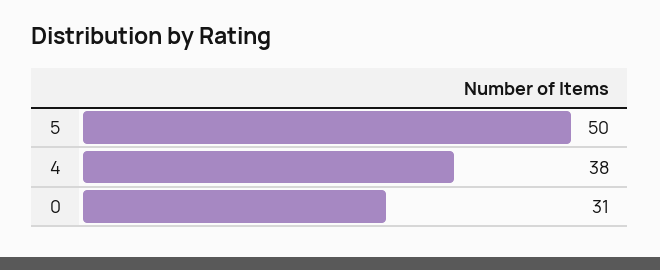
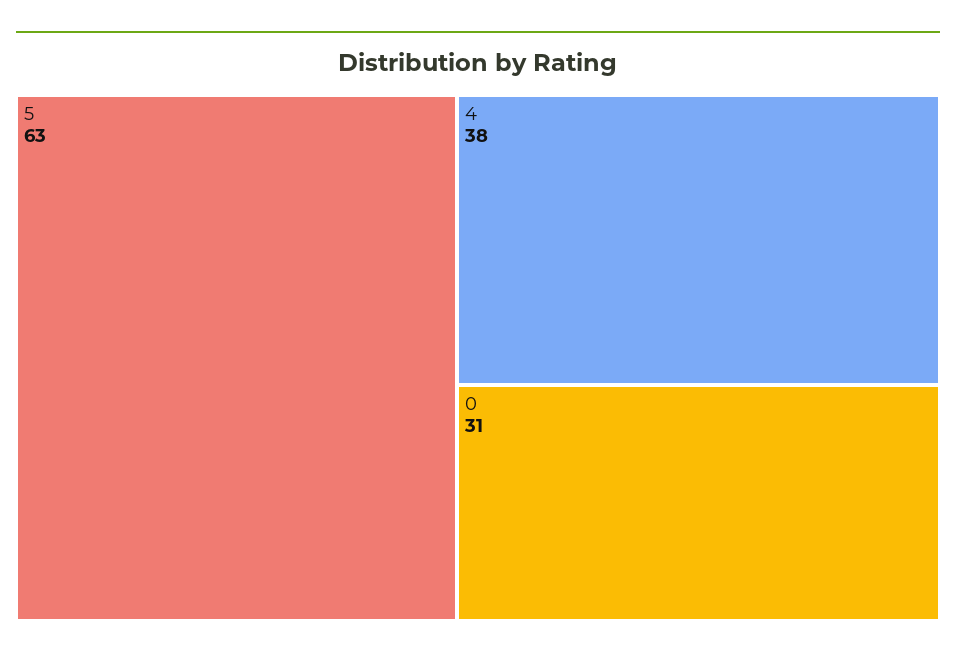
  {
-   "5": 50,
+   "5": 63,
    "4": 38,
    "0": 31
  }

